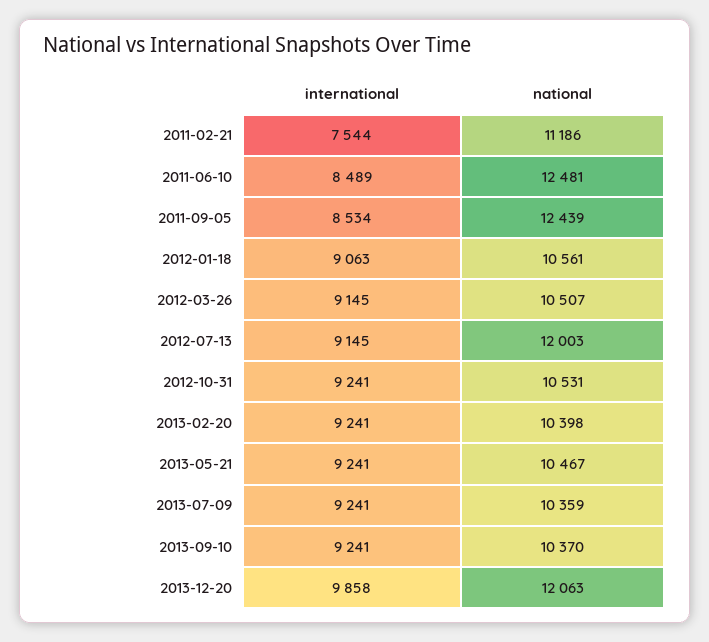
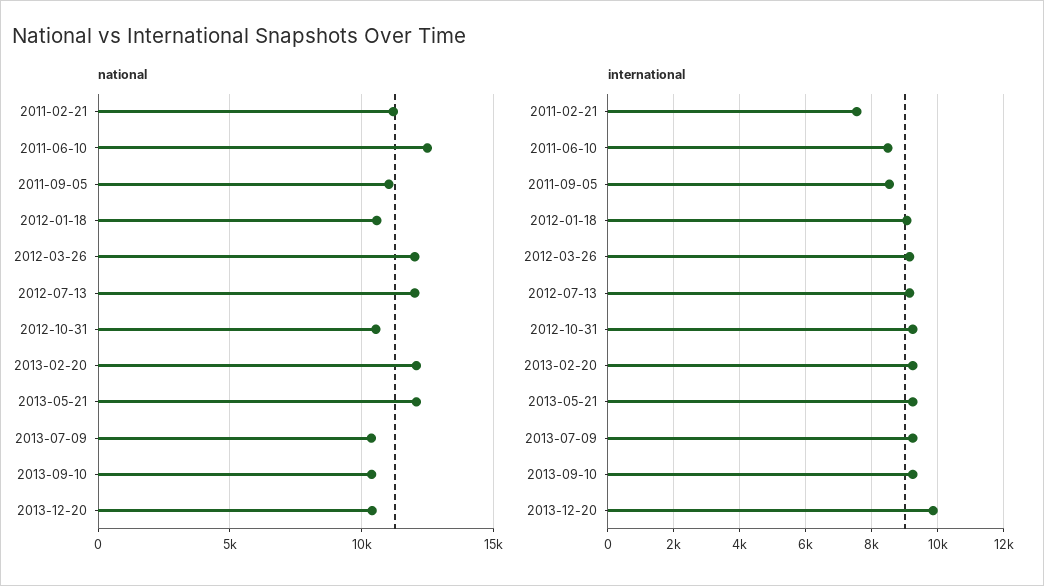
  {
    "international": {
      "2011-02-21": 7544,
      "2011-06-10": 8489,
      "2011-09-05": 8534,
      "2012-01-18": 9063,
      "2012-03-26": 9145,
      "2012-07-13": 9145,
      "2012-10-31": 9241,
      "2013-02-20": 9241,
      "2013-05-21": 9241,
      "2013-07-09": 9241,
      "2013-09-10": 9241,
      "2013-12-20": 9858
    },
    "national": {
      "2011-02-21": 11186,
      "2011-06-10": 12481,
-     "2011-09-05": 12439,
+     "2011-09-05": 11000,
      "2012-01-18": 10561,
-     "2012-03-26": 10507,
+     "2012-03-26": 12000,
      "2012-07-13": 12003,
      "2012-10-31": 10531,
-     "2013-02-20": 10398,
+     "2013-02-20": 12000,
-     "2013-05-21": 10467,
+     "2013-05-21": 12000,
      "2013-07-09": 10359,
      "2013-09-10": 10370,
-     "2013-12-20": 12063
+     "2013-12-20": 10500
    }
  }

